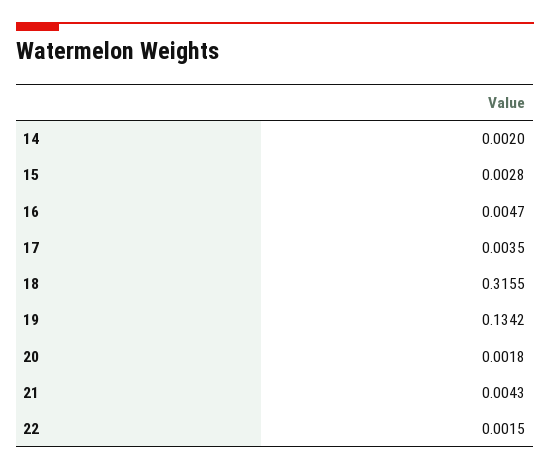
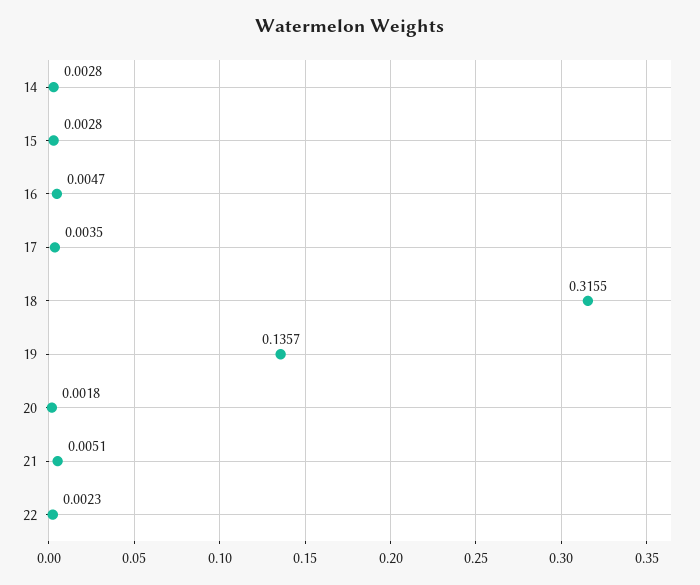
  {
-   "14": 0.002,
+   "14": 0.0028,
    "15": 0.0028,
    "16": 0.0047,
    "17": 0.0035,
    "18": 0.3155,
-   "19": 0.1342,
+   "19": 0.1357,
    "20": 0.0018,
-   "21": 0.0043,
+   "21": 0.0051,
-   "22": 0.0015
+   "22": 0.0023
  }

